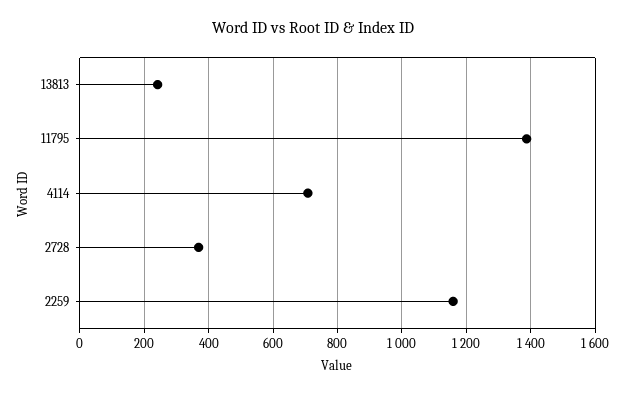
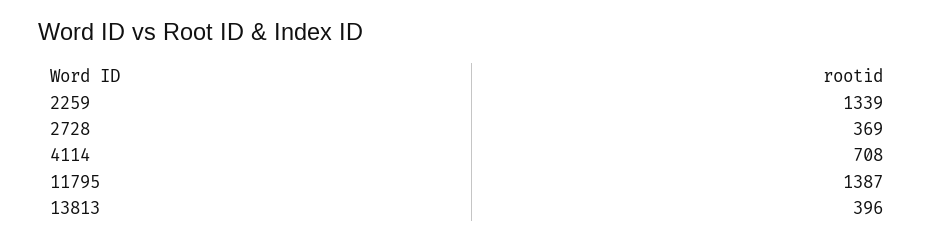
  {
-   "13813": 240,
+   "13813": 396,
    "11795": 1387,
    "4114": 708,
    "2728": 369,
-   "2259": 1160
+   "2259": 1339
  }

